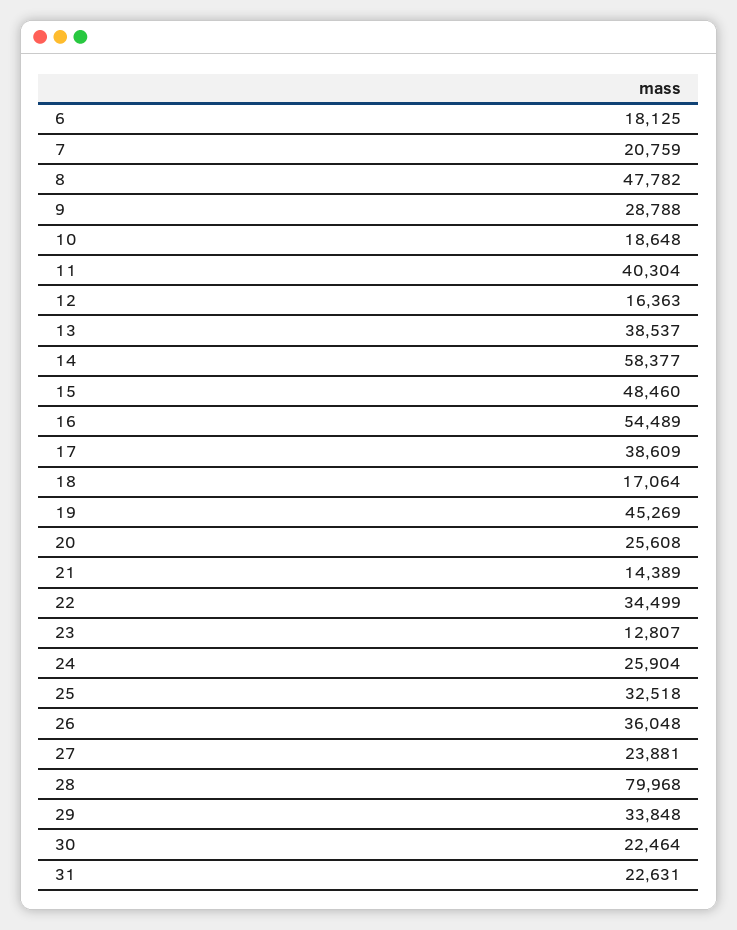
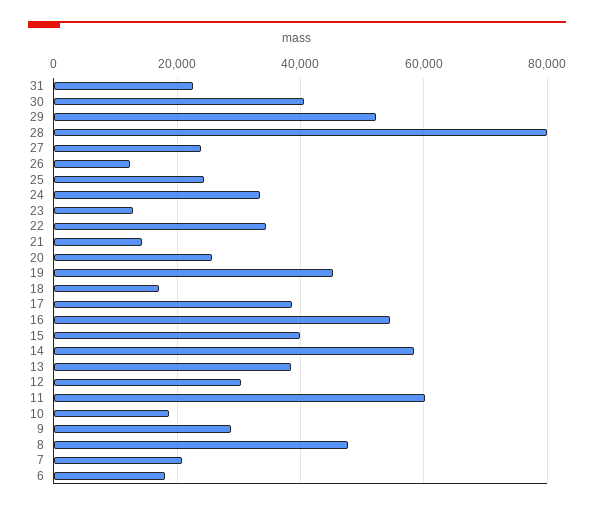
  {
    "6": 18125,
    "7": 20759,
    "8": 47782,
    "9": 28788,
    "10": 18648,
-   "11": 40304,
+   "11": 60000,
-   "12": 16363,
+   "12": 30000,
    "13": 38537,
    "14": 58377,
-   "15": 48460,
+   "15": 40000,
    "16": 54489,
    "17": 38609,
    "18": 17064,
    "19": 45269,
    "20": 25608,
    "21": 14389,
    "22": 34499,
    "23": 12807,
-   "24": 25904,
+   "24": 34000,
-   "25": 32518,
+   "25": 24000,
-   "26": 36048,
+   "26": 12000,
    "27": 23881,
    "28": 79968,
-   "29": 33848,
+   "29": 52000,
-   "30": 22464,
+   "30": 40000,
    "31": 22631
  }

